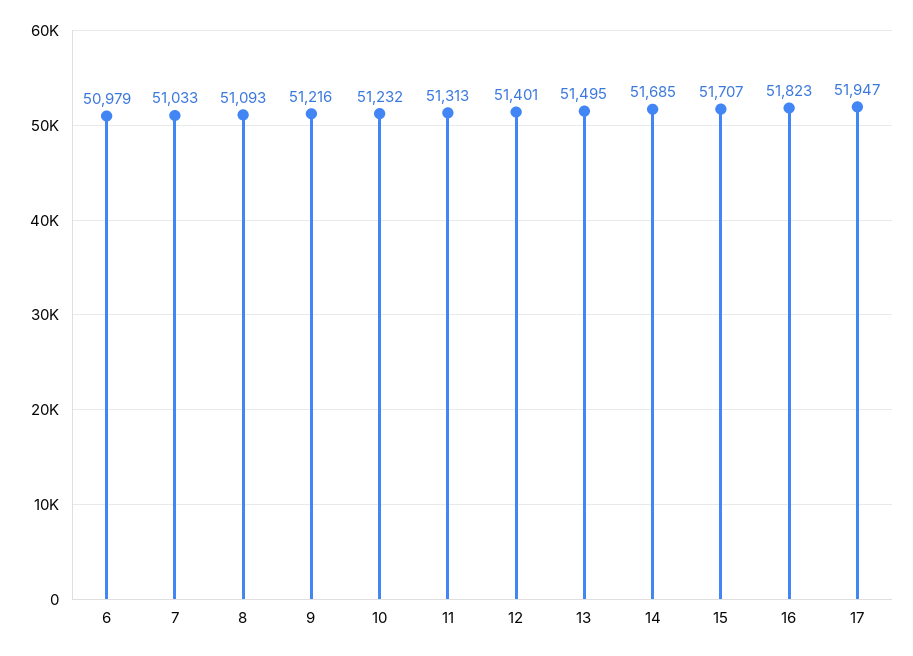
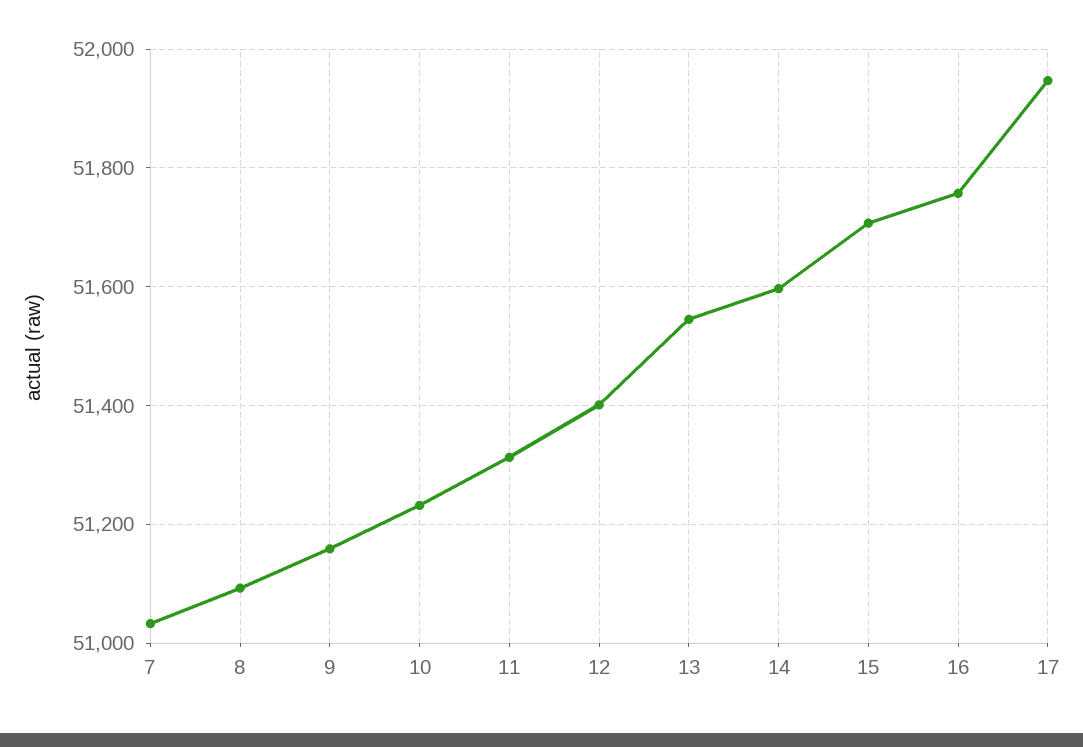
  {
-   "6": 50979,
    "7": 51033,
    "8": 51093,
-   "9": 51216,
+   "9": 51160,
    "10": 51232,
    "11": 51313,
    "12": 51401,
-   "13": 51495,
+   "13": 51540,
-   "14": 51685,
+   "14": 51600,
    "15": 51707,
-   "16": 51823,
+   "16": 51760,
    "17": 51947
  }

